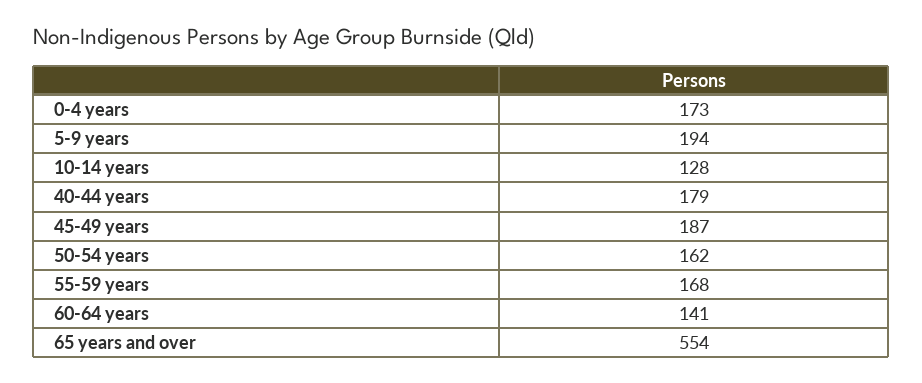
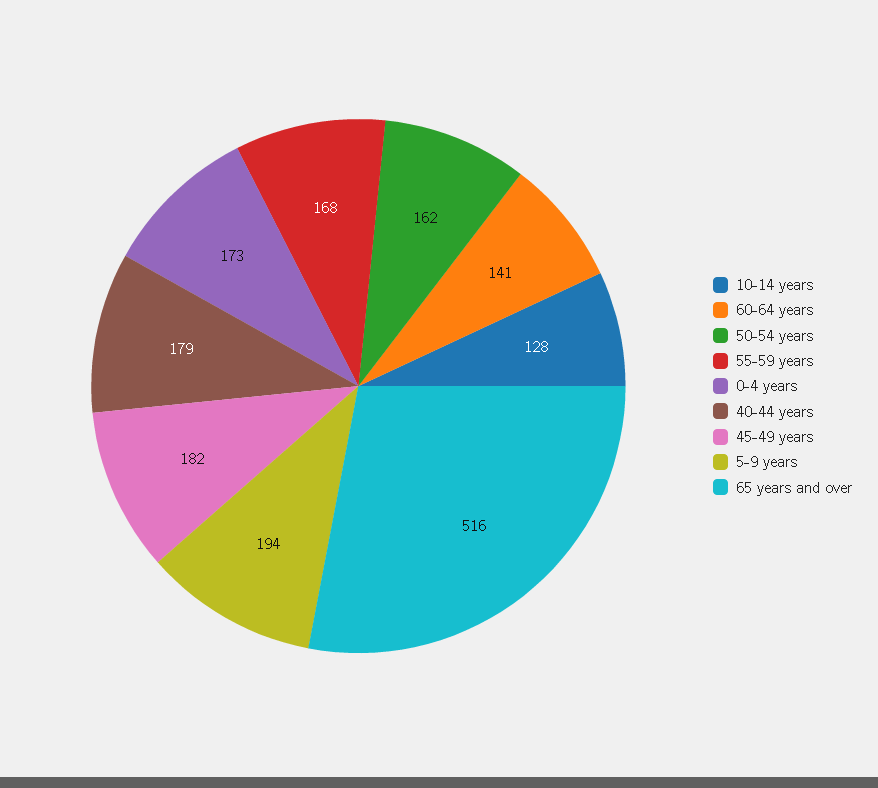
  {
    "0-4 years": 173,
    "5-9 years": 194,
    "10-14 years": 128,
    "40-44 years": 179,
-   "45-49 years": 187,
+   "45-49 years": 182,
    "50-54 years": 162,
    "55-59 years": 168,
    "60-64 years": 141,
-   "65 years and over": 554
+   "65 years and over": 516
  }

